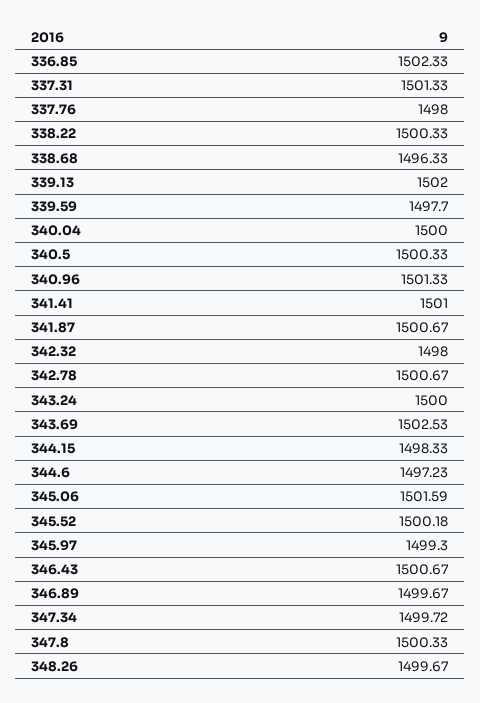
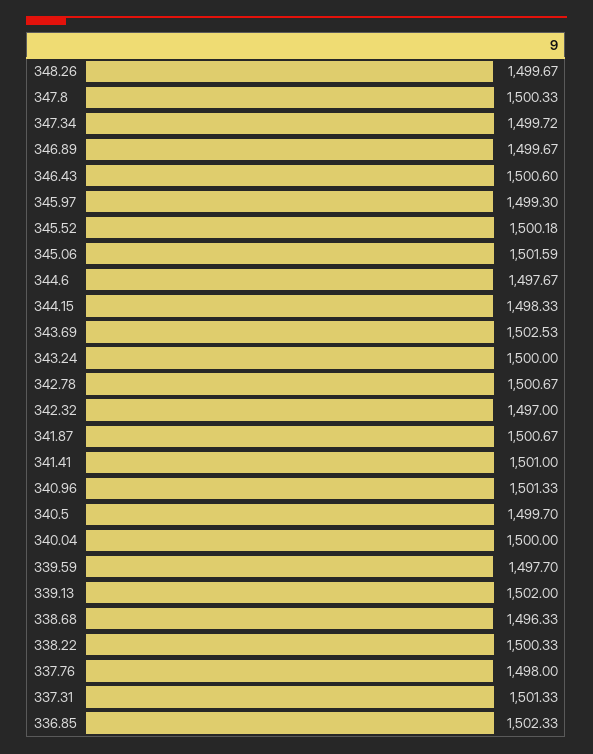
  {
    "336.85": 1502.33,
    "337.31": 1501.33,
    "337.76": 1498,
    "338.22": 1500.33,
    "338.68": 1496.33,
    "339.13": 1502,
    "339.59": 1497.7,
    "340.04": 1500,
-   "340.5": 1500.33,
+   "340.5": 1499.7,
    "340.96": 1501.33,
    "341.41": 1501,
    "341.87": 1500.67,
-   "342.32": 1498,
+   "342.32": 1497,
    "342.78": 1500.67,
    "343.24": 1500,
    "343.69": 1502.53,
    "344.15": 1498.33,
-   "344.6": 1497.23,
+   "344.6": 1497.67,
    "345.06": 1501.59,
    "345.52": 1500.18,
    "345.97": 1499.3,
-   "346.43": 1500.67,
+   "346.43": 1500.6,
    "346.89": 1499.67,
    "347.34": 1499.72,
    "347.8": 1500.33,
    "348.26": 1499.67
  }

